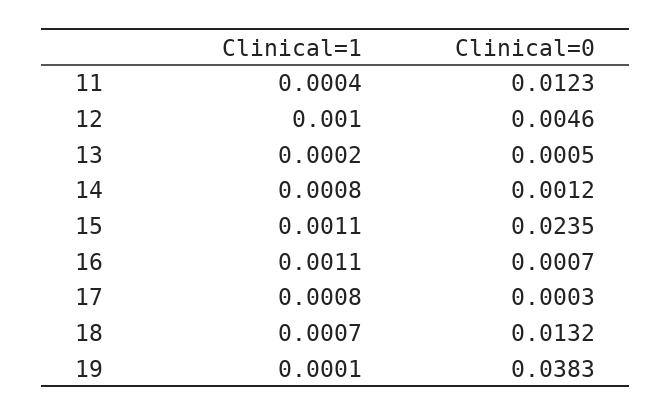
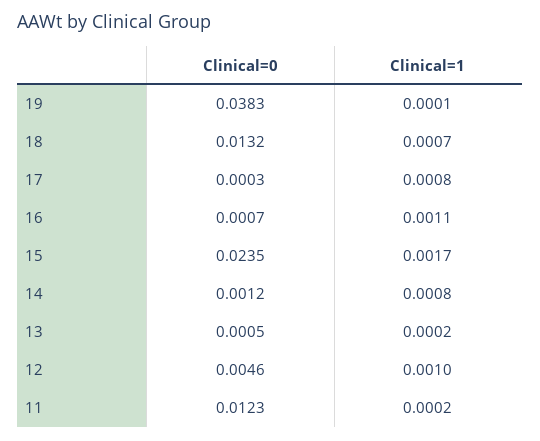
  {
    "Clinical=1": {
-     "11": 0.0004,
+     "11": 0.0002,
      "12": 0.001,
      "13": 0.0002,
      "14": 0.0008,
-     "15": 0.0011,
+     "15": 0.0017,
      "16": 0.0011,
      "17": 0.0008,
      "18": 0.0007,
      "19": 0.0001
    },
    "Clinical=0": {
      "11": 0.0123,
      "12": 0.0046,
      "13": 0.0005,
      "14": 0.0012,
      "15": 0.0235,
      "16": 0.0007,
      "17": 0.0003,
      "18": 0.0132,
      "19": 0.0383
    }
  }

